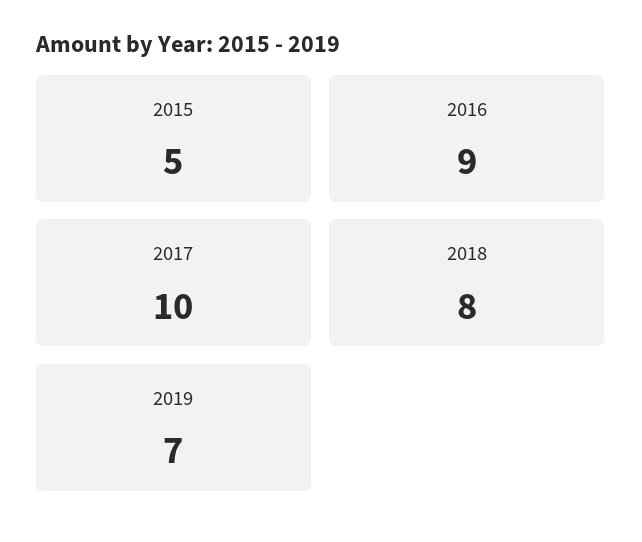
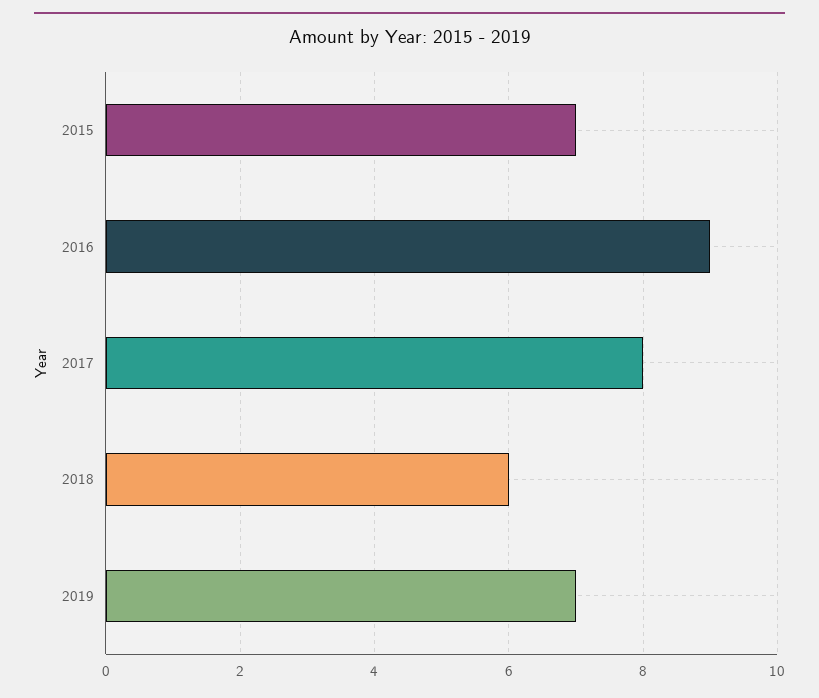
  {
-   "2015": 5,
+   "2015": 7,
    "2016": 9,
-   "2017": 10,
+   "2017": 8,
-   "2018": 8,
+   "2018": 6,
    "2019": 7
  }

